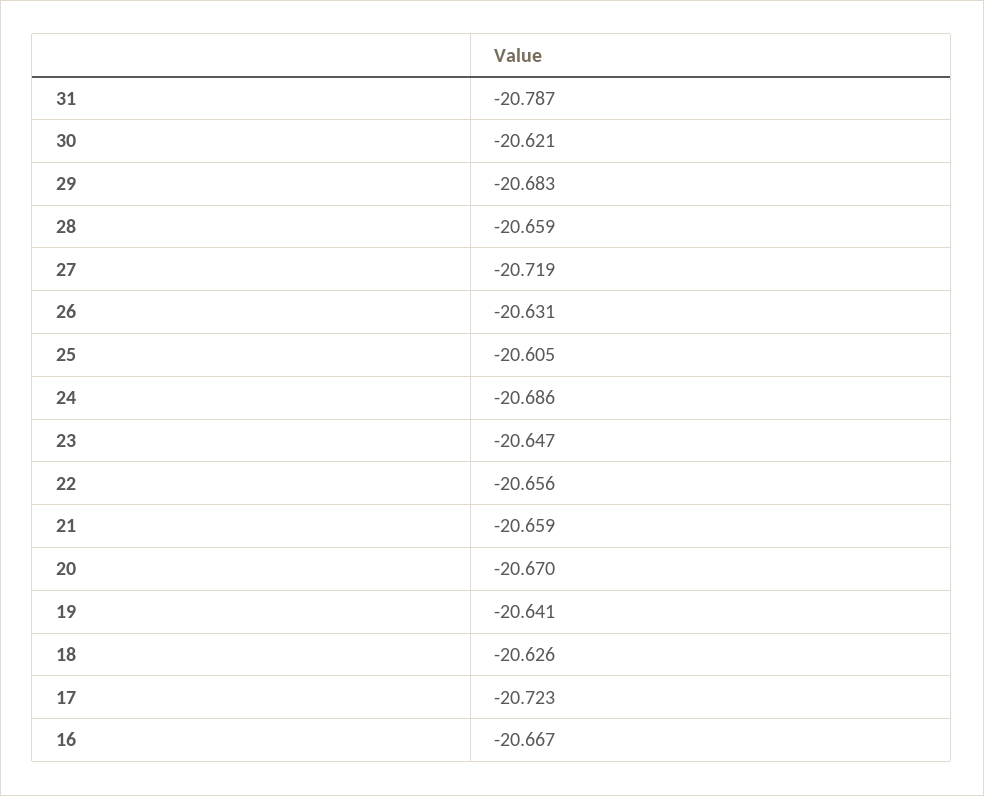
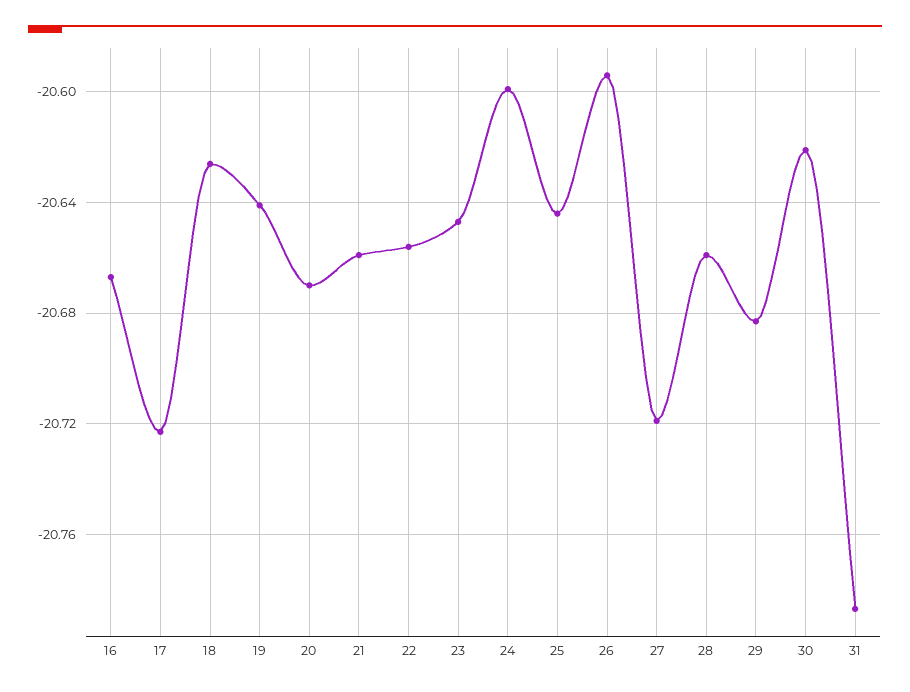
  {
    "31": -20.787,
    "30": -20.621,
    "29": -20.683,
    "28": -20.659,
    "27": -20.719,
-   "26": -20.631,
+   "26": -20.595,
-   "25": -20.605,
+   "25": -20.645,
-   "24": -20.686,
+   "24": -20.6,
    "23": -20.647,
    "22": -20.656,
    "21": -20.659,
    "20": -20.67,
    "19": -20.641,
    "18": -20.626,
    "17": -20.723,
    "16": -20.667
  }

